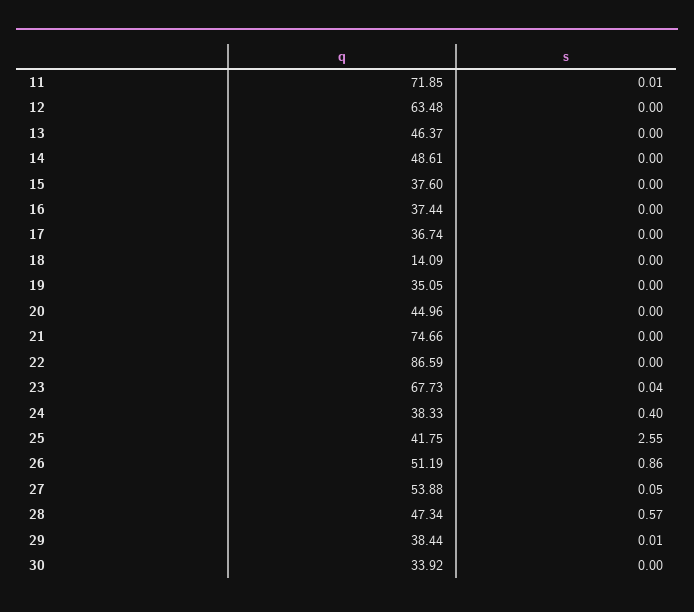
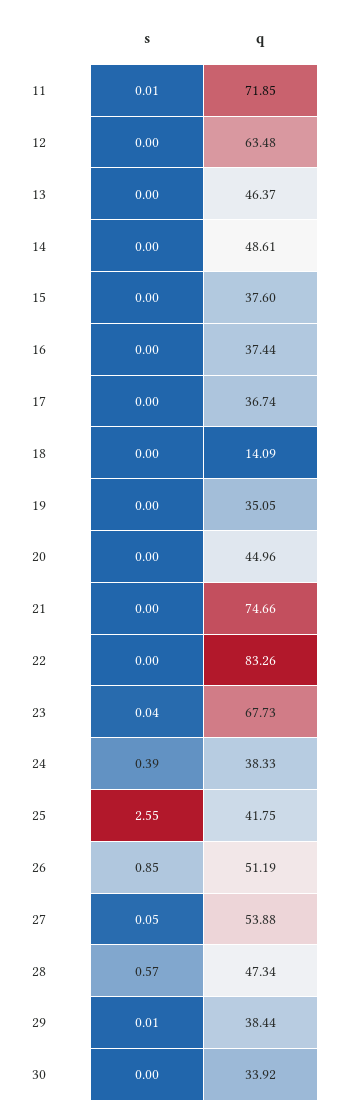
  {
    "q": {
      "11": 71.85,
      "12": 63.48,
      "13": 46.37,
      "14": 48.61,
      "15": 37.6,
      "16": 37.44,
      "17": 36.74,
      "18": 14.09,
      "19": 35.05,
      "20": 44.96,
      "21": 74.66,
-     "22": 86.59,
+     "22": 83.26,
      "23": 67.73,
      "24": 38.33,
      "25": 41.75,
      "26": 51.19,
      "27": 53.88,
      "28": 47.34,
      "29": 38.44,
      "30": 33.92
    },
    "s": {
      "11": 0.01,
      "12": 0,
      "13": 0,
      "14": 0,
      "15": 0,
      "16": 0,
      "17": 0,
      "18": 0,
      "19": 0,
      "20": 0,
      "21": 0,
      "22": 0,
      "23": 0.04,
-     "24": 0.4,
+     "24": 0.39,
      "25": 2.55,
-     "26": 0.86,
+     "26": 0.85,
      "27": 0.05,
      "28": 0.57,
      "29": 0.01,
      "30": 0
    }
  }

